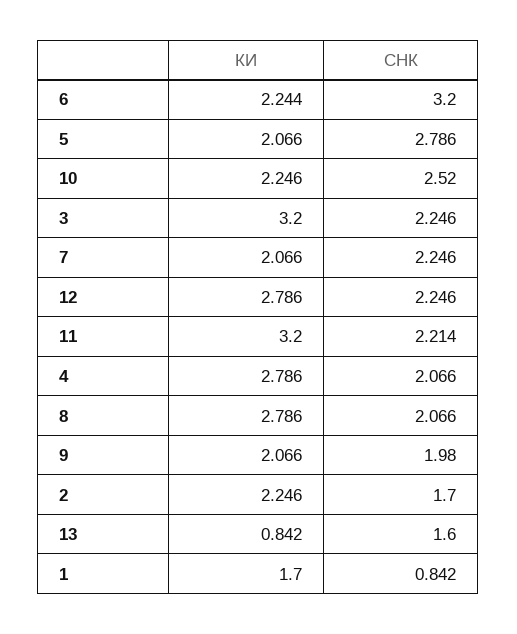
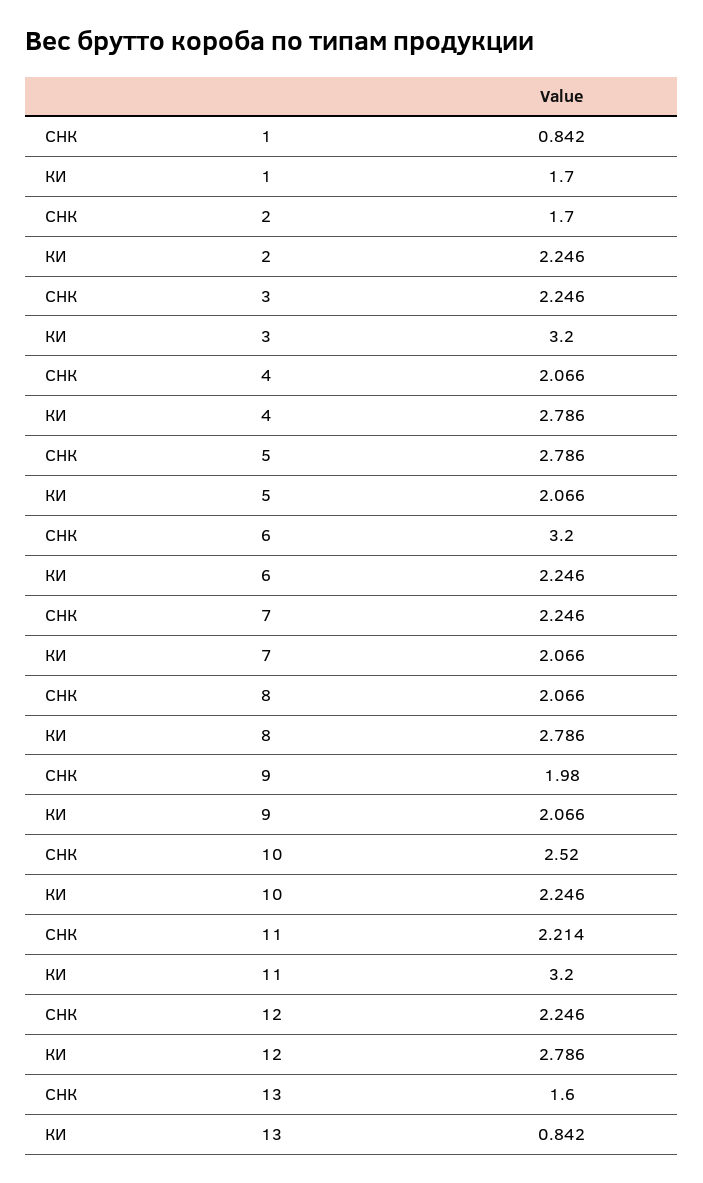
  {
    "КИ": {
-     "6": 2.244,
+     "6": 2.246,
      "5": 2.066,
      "10": 2.246,
      "3": 3.2,
      "7": 2.066,
      "12": 2.786,
      "11": 3.2,
      "4": 2.786,
      "8": 2.786,
      "9": 2.066,
      "2": 2.246,
      "13": 0.842,
      "1": 1.7
    },
    "СНК": {
      "6": 3.2,
      "5": 2.786,
      "10": 2.52,
      "3": 2.246,
      "7": 2.246,
      "12": 2.246,
      "11": 2.214,
      "4": 2.066,
      "8": 2.066,
      "9": 1.98,
      "2": 1.7,
      "13": 1.6,
      "1": 0.842
    }
  }

